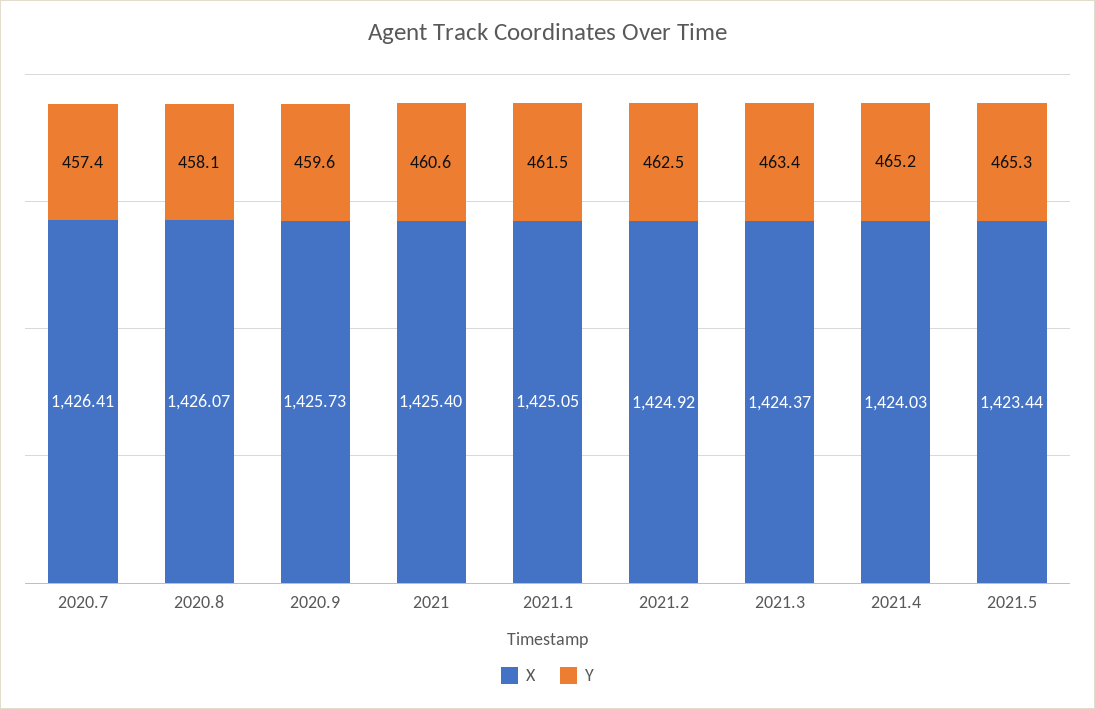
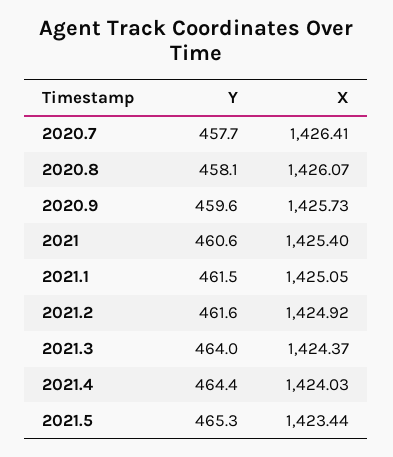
  {
    "X": {
      "2020.7": 1426.41,
      "2020.8": 1426.07,
      "2020.9": 1425.73,
      "2021": 1425.4,
      "2021.1": 1425.05,
      "2021.2": 1424.92,
      "2021.3": 1424.37,
      "2021.4": 1424.03,
      "2021.5": 1423.44
    },
    "Y": {
-     "2020.7": 457.4,
+     "2020.7": 457.7,
      "2020.8": 458.1,
      "2020.9": 459.6,
      "2021": 460.6,
      "2021.1": 461.5,
-     "2021.2": 462.5,
+     "2021.2": 461.6,
-     "2021.3": 463.4,
+     "2021.3": 464,
-     "2021.4": 465.2,
+     "2021.4": 464.4,
      "2021.5": 465.3
    }
  }

